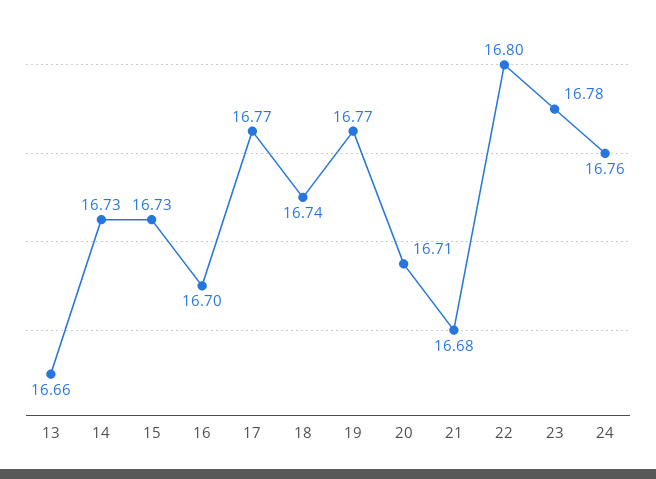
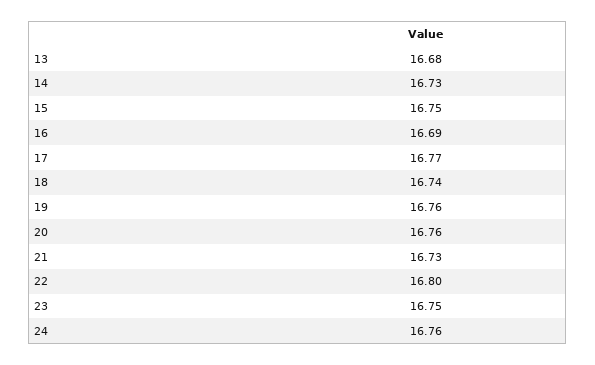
  {
-   "13": 16.66,
+   "13": 16.68,
    "14": 16.73,
-   "15": 16.73,
+   "15": 16.75,
-   "16": 16.7,
+   "16": 16.69,
    "17": 16.77,
    "18": 16.74,
-   "19": 16.77,
+   "19": 16.76,
-   "20": 16.71,
+   "20": 16.76,
-   "21": 16.68,
+   "21": 16.73,
    "22": 16.8,
-   "23": 16.78,
+   "23": 16.75,
    "24": 16.76
  }

